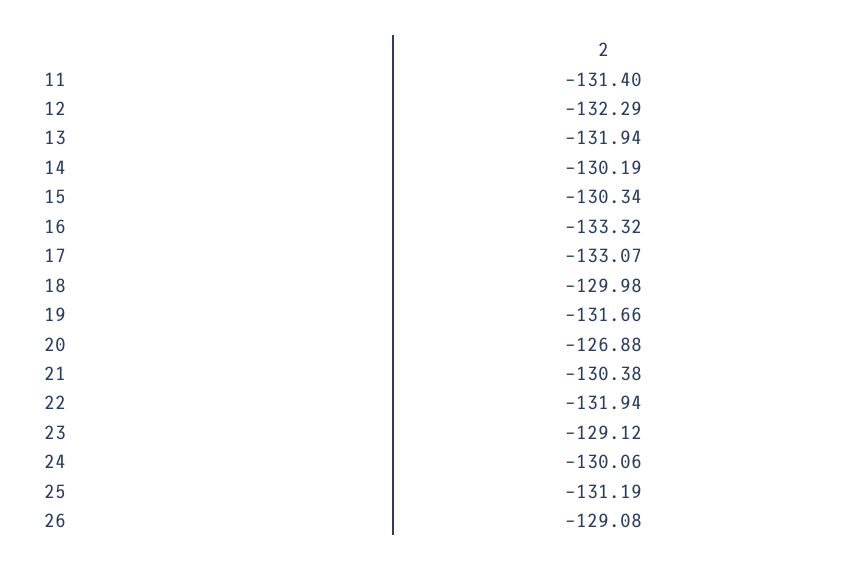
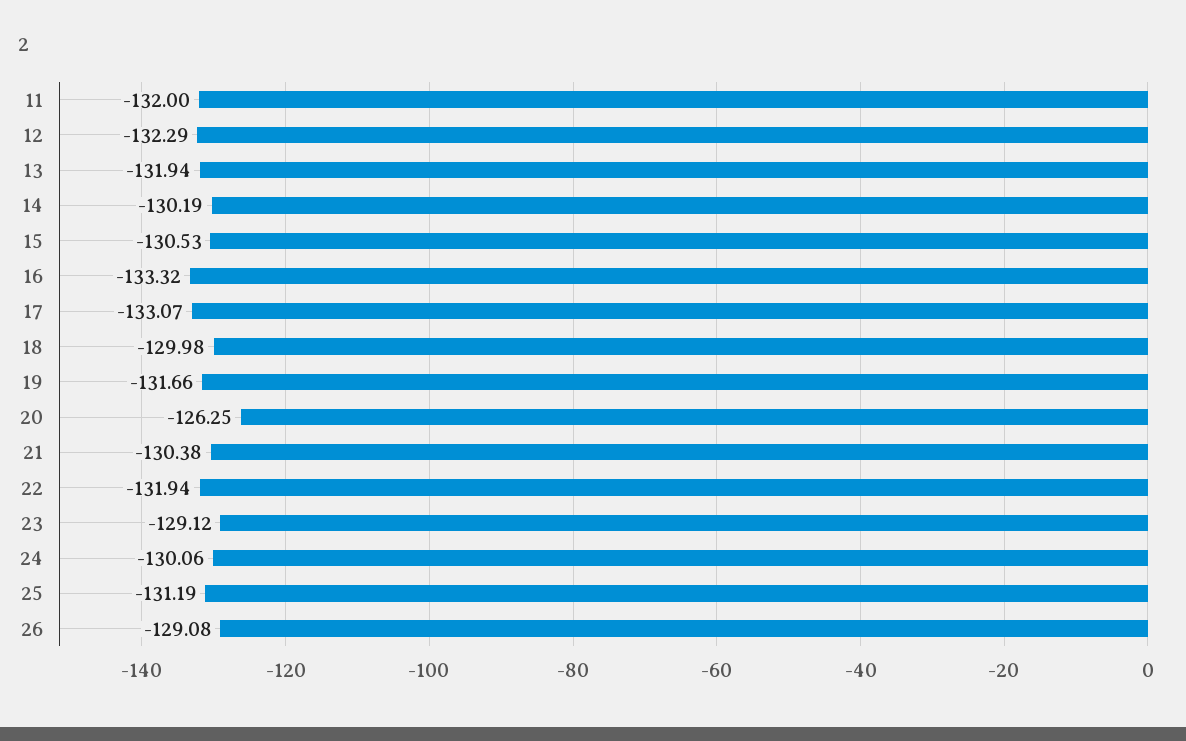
  {
-   "11": -131.4,
+   "11": -132,
    "12": -132.29,
    "13": -131.94,
    "14": -130.19,
-   "15": -130.34,
+   "15": -130.53,
    "16": -133.32,
    "17": -133.07,
    "18": -129.98,
    "19": -131.66,
-   "20": -126.88,
+   "20": -126.25,
    "21": -130.38,
    "22": -131.94,
    "23": -129.12,
    "24": -130.06,
    "25": -131.19,
    "26": -129.08
  }

